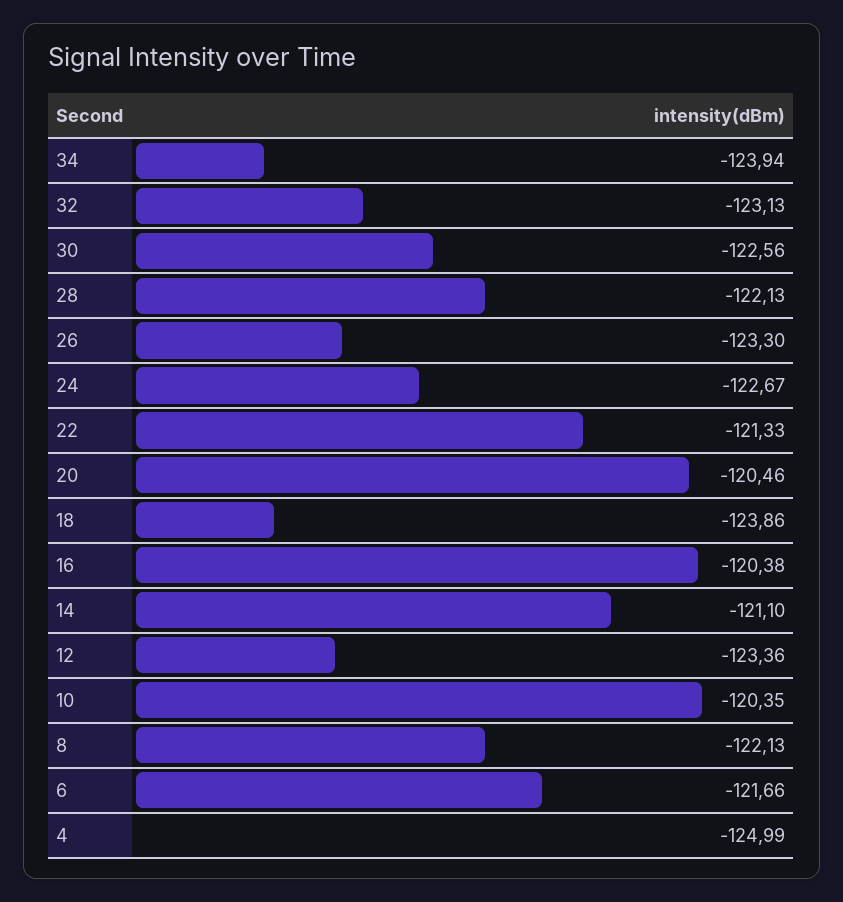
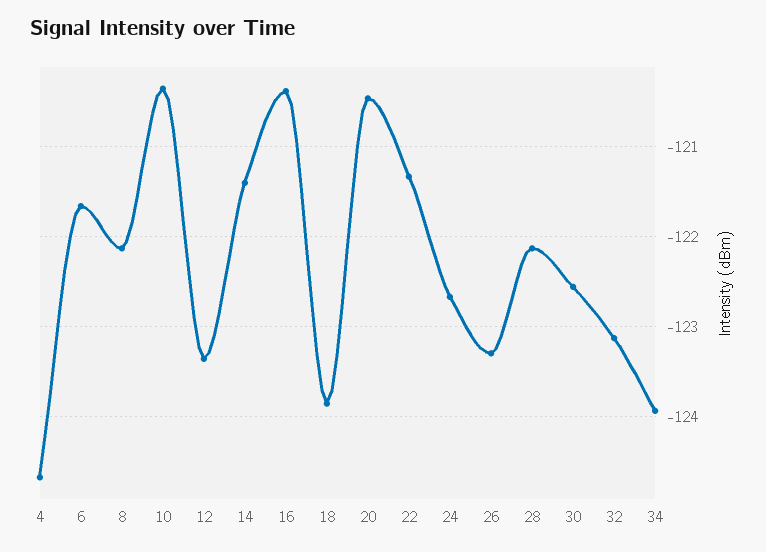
  {
    "34": -123.94,
    "32": -123.13,
    "30": -122.56,
    "28": -122.13,
    "26": -123.3,
    "24": -122.67,
    "22": -121.33,
    "20": -120.46,
    "18": -123.86,
    "16": -120.38,
-   "14": -121.1,
+   "14": -121.4,
    "12": -123.36,
    "10": -120.35,
    "8": -122.13,
    "6": -121.66,
-   "4": -124.99
+   "4": -124.7
  }

